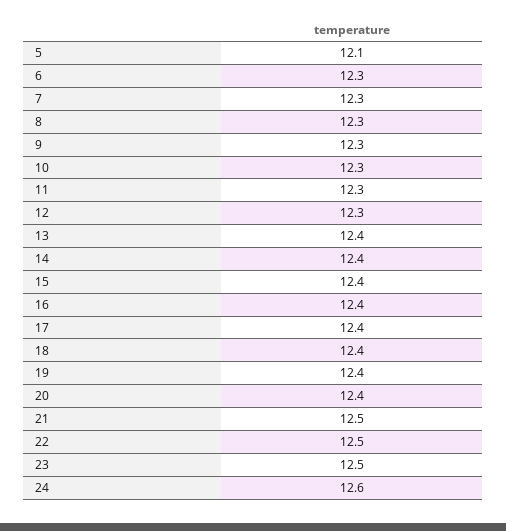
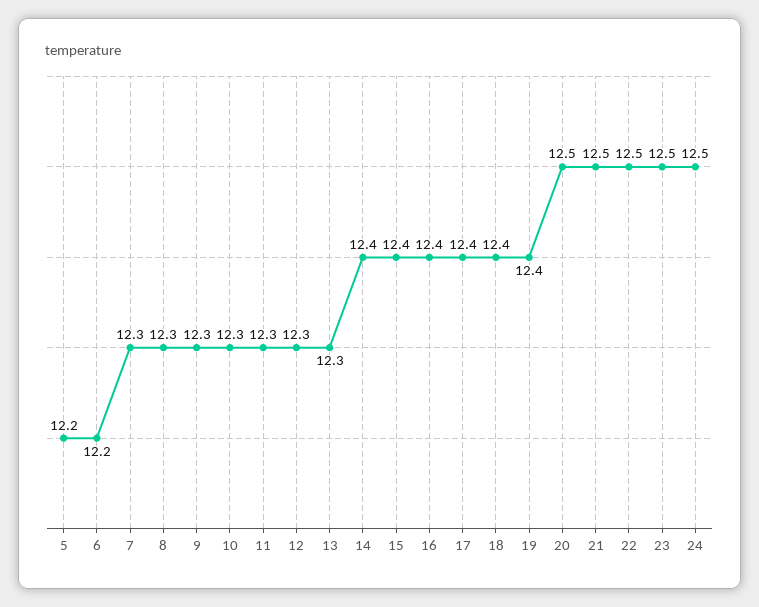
  {
-   "5": 12.1,
+   "5": 12.2,
-   "6": 12.3,
+   "6": 12.2,
    "7": 12.3,
    "8": 12.3,
    "9": 12.3,
    "10": 12.3,
    "11": 12.3,
    "12": 12.3,
-   "13": 12.4,
+   "13": 12.3,
    "14": 12.4,
    "15": 12.4,
    "16": 12.4,
    "17": 12.4,
    "18": 12.4,
    "19": 12.4,
-   "20": 12.4,
+   "20": 12.5,
    "21": 12.5,
    "22": 12.5,
    "23": 12.5,
-   "24": 12.6
+   "24": 12.5
  }

